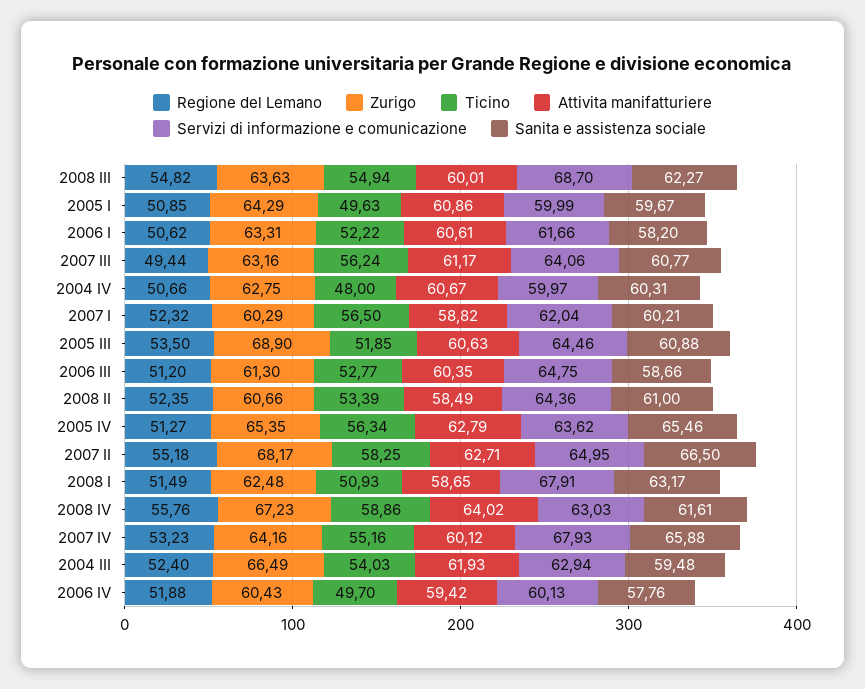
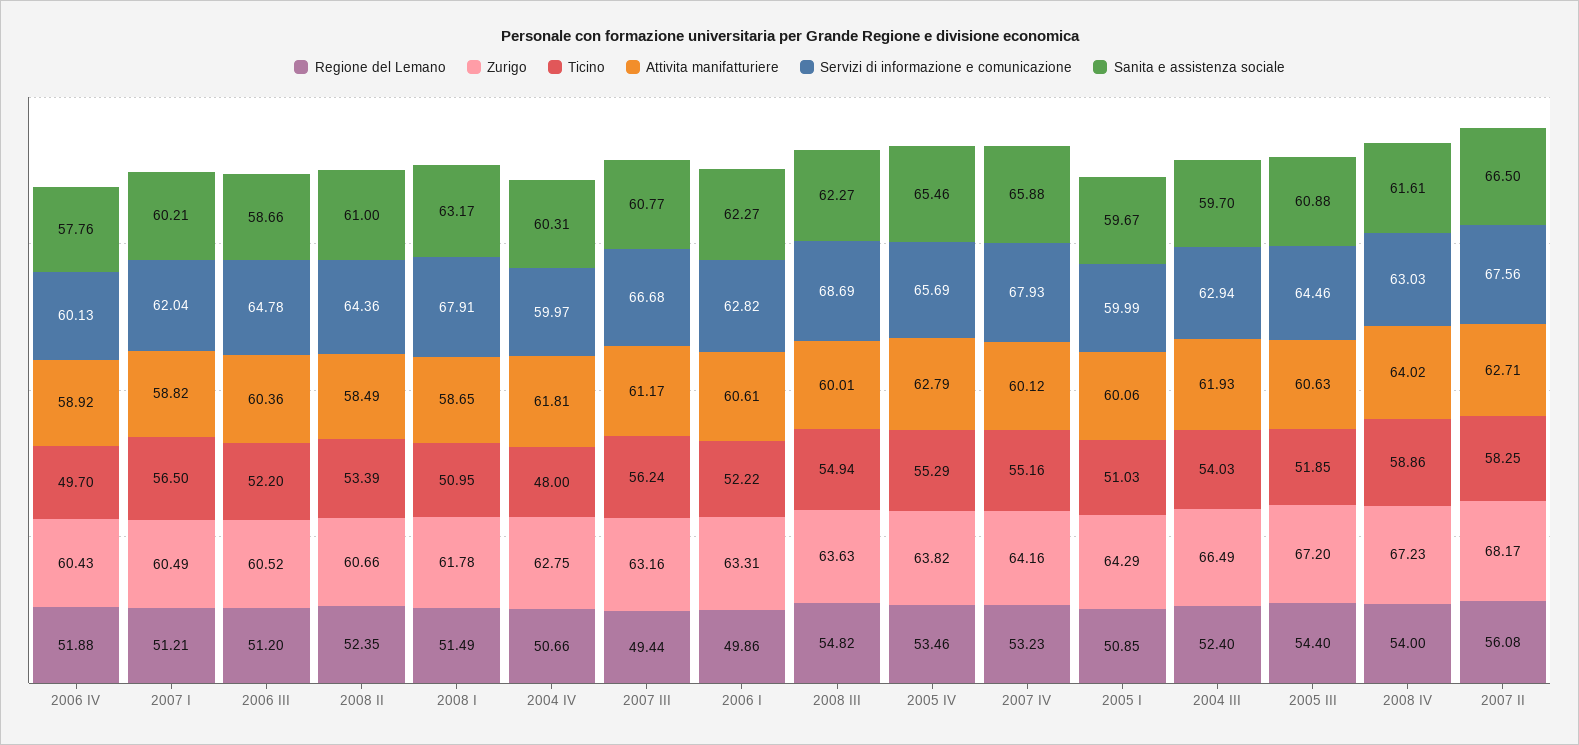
  {
    "Regione del Lemano": {
      "2008 III": 54.82,
      "2005 I": 50.85,
-     "2006 I": 50.62,
+     "2006 I": 49.86,
      "2007 III": 49.44,
      "2004 IV": 50.66,
-     "2007 I": 52.32,
+     "2007 I": 51.21,
-     "2005 III": 53.5,
+     "2005 III": 54.4,
      "2006 III": 51.2,
      "2008 II": 52.35,
-     "2005 IV": 51.27,
+     "2005 IV": 53.46,
-     "2007 II": 55.18,
+     "2007 II": 56.08,
      "2008 I": 51.49,
-     "2008 IV": 55.76,
+     "2008 IV": 54,
      "2007 IV": 53.23,
      "2004 III": 52.4,
      "2006 IV": 51.88
    },
    "Zurigo": {
      "2008 III": 63.63,
      "2005 I": 64.29,
      "2006 I": 63.31,
      "2007 III": 63.16,
      "2004 IV": 62.75,
-     "2007 I": 60.29,
+     "2007 I": 60.49,
-     "2005 III": 68.9,
+     "2005 III": 67.2,
-     "2006 III": 61.3,
+     "2006 III": 60.52,
      "2008 II": 60.66,
-     "2005 IV": 65.35,
+     "2005 IV": 63.82,
      "2007 II": 68.17,
-     "2008 I": 62.48,
+     "2008 I": 61.78,
      "2008 IV": 67.23,
      "2007 IV": 64.16,
      "2004 III": 66.49,
      "2006 IV": 60.43
    },
    "Ticino": {
      "2008 III": 54.94,
-     "2005 I": 49.63,
+     "2005 I": 51.03,
      "2006 I": 52.22,
      "2007 III": 56.24,
      "2004 IV": 48,
      "2007 I": 56.5,
      "2005 III": 51.85,
-     "2006 III": 52.77,
+     "2006 III": 52.2,
      "2008 II": 53.39,
-     "2005 IV": 56.34,
+     "2005 IV": 55.29,
      "2007 II": 58.25,
-     "2008 I": 50.93,
+     "2008 I": 50.95,
      "2008 IV": 58.86,
      "2007 IV": 55.16,
      "2004 III": 54.03,
      "2006 IV": 49.7
    },
    "Attivita manifatturiere": {
      "2008 III": 60.01,
-     "2005 I": 60.86,
+     "2005 I": 60.06,
      "2006 I": 60.61,
      "2007 III": 61.17,
-     "2004 IV": 60.67,
+     "2004 IV": 61.81,
      "2007 I": 58.82,
      "2005 III": 60.63,
-     "2006 III": 60.35,
+     "2006 III": 60.36,
      "2008 II": 58.49,
      "2005 IV": 62.79,
      "2007 II": 62.71,
      "2008 I": 58.65,
      "2008 IV": 64.02,
      "2007 IV": 60.12,
      "2004 III": 61.93,
-     "2006 IV": 59.42
+     "2006 IV": 58.92
    },
    "Servizi di informazione e comunicazione": {
-     "2008 III": 68.7,
+     "2008 III": 68.69,
      "2005 I": 59.99,
-     "2006 I": 61.66,
+     "2006 I": 62.82,
-     "2007 III": 64.06,
+     "2007 III": 66.68,
      "2004 IV": 59.97,
      "2007 I": 62.04,
      "2005 III": 64.46,
-     "2006 III": 64.75,
+     "2006 III": 64.78,
      "2008 II": 64.36,
-     "2005 IV": 63.62,
+     "2005 IV": 65.69,
-     "2007 II": 64.95,
+     "2007 II": 67.56,
      "2008 I": 67.91,
      "2008 IV": 63.03,
      "2007 IV": 67.93,
      "2004 III": 62.94,
      "2006 IV": 60.13
    },
    "Sanita e assistenza sociale": {
      "2008 III": 62.27,
      "2005 I": 59.67,
-     "2006 I": 58.2,
+     "2006 I": 62.27,
      "2007 III": 60.77,
      "2004 IV": 60.31,
      "2007 I": 60.21,
      "2005 III": 60.88,
      "2006 III": 58.66,
      "2008 II": 61,
      "2005 IV": 65.46,
      "2007 II": 66.5,
      "2008 I": 63.17,
      "2008 IV": 61.61,
      "2007 IV": 65.88,
-     "2004 III": 59.48,
+     "2004 III": 59.7,
      "2006 IV": 57.76
    }
  }

